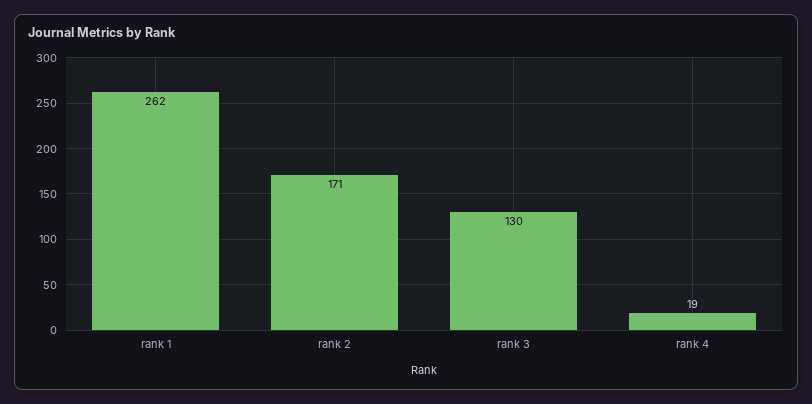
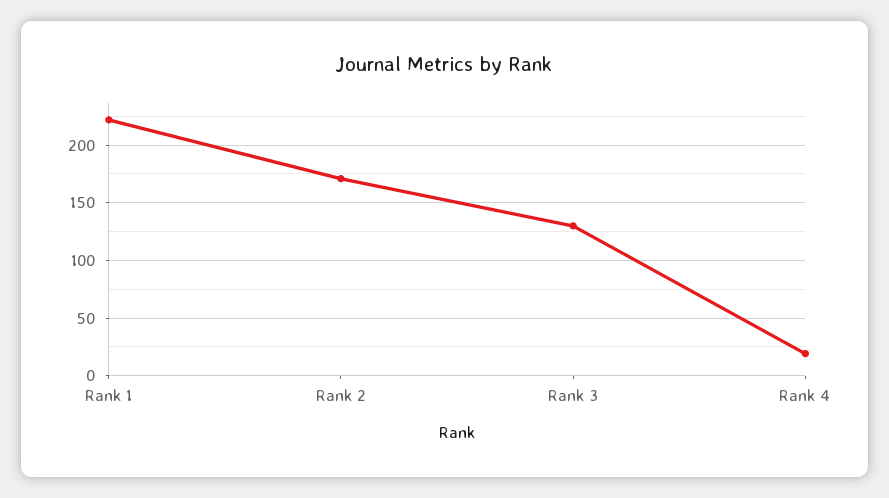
  {
-   "rank 1": 262,
+   "rank 1": 220,
    "rank 2": 171,
    "rank 3": 130,
    "rank 4": 19
  }

